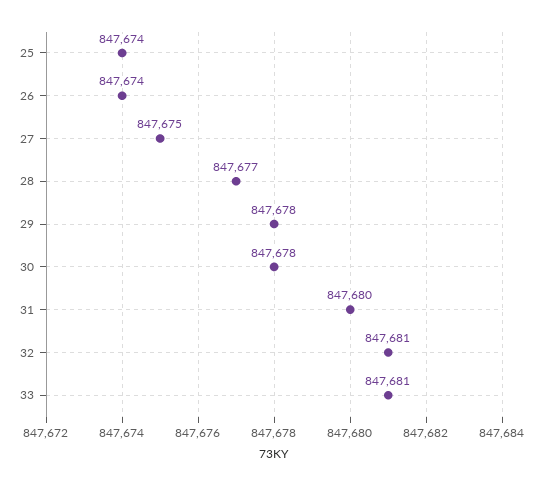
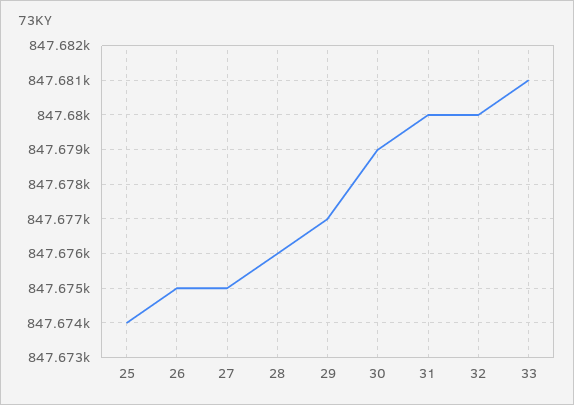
  {
    "25": 847674,
-   "26": 847674,
+   "26": 847675,
    "27": 847675,
-   "28": 847677,
+   "28": 847676,
-   "29": 847678,
+   "29": 847677,
-   "30": 847678,
+   "30": 847679,
    "31": 847680,
-   "32": 847681,
+   "32": 847680,
    "33": 847681
  }

